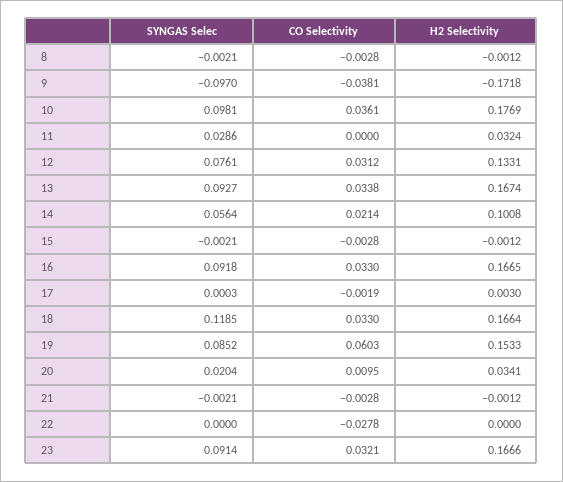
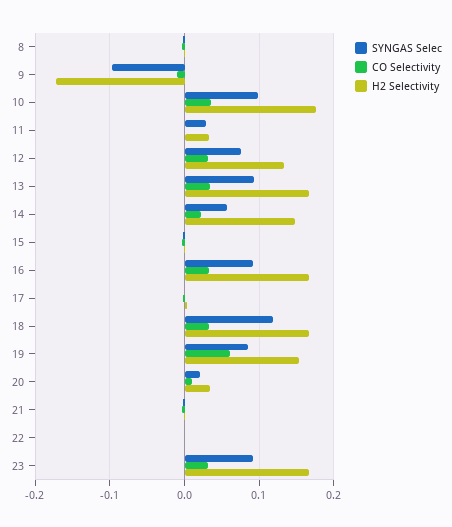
  {
    "SYNGAS Selec": {
      "8": -0.0021,
      "9": -0.097,
      "10": 0.0981,
      "11": 0.0286,
      "12": 0.0761,
      "13": 0.0927,
      "14": 0.0564,
      "15": -0.0021,
      "16": 0.0918,
      "17": 0.0003,
      "18": 0.1185,
      "19": 0.0852,
      "20": 0.0204,
      "21": -0.0021,
      "22": 0,
      "23": 0.0914
    },
    "CO Selectivity": {
      "8": -0.0028,
-     "9": -0.0381,
+     "9": -0.01,
      "10": 0.0361,
      "11": 0,
      "12": 0.0312,
      "13": 0.0338,
      "14": 0.0214,
      "15": -0.0028,
      "16": 0.033,
      "17": -0.0019,
      "18": 0.033,
      "19": 0.0603,
      "20": 0.0095,
      "21": -0.0028,
-     "22": -0.0278,
+     "22": 0,
      "23": 0.0321
    },
    "H2 Selectivity": {
      "8": -0.0012,
      "9": -0.1718,
      "10": 0.1769,
      "11": 0.0324,
      "12": 0.1331,
      "13": 0.1674,
-     "14": 0.1008,
+     "14": 0.15,
      "15": -0.0012,
      "16": 0.1665,
      "17": 0.003,
      "18": 0.1664,
      "19": 0.1533,
      "20": 0.0341,
      "21": -0.0012,
      "22": 0,
      "23": 0.1666
    }
  }

